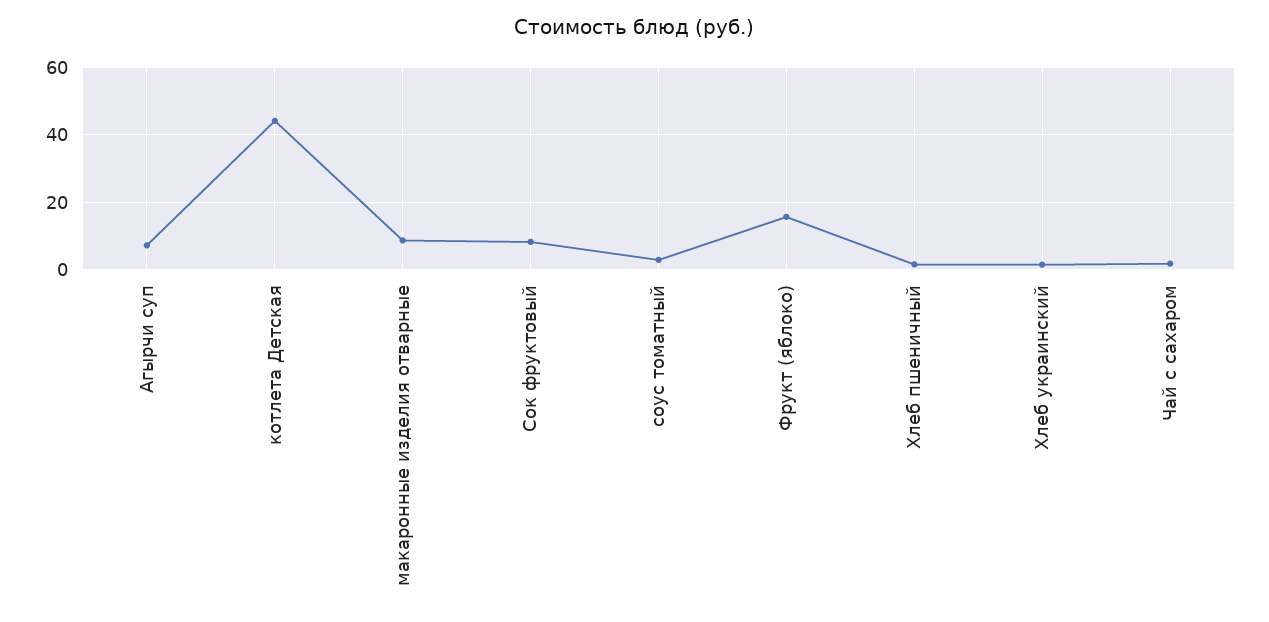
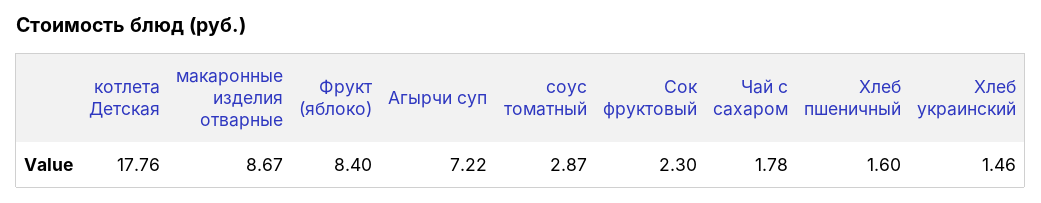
  {
    "Агырчи суп": 7.22,
-   "котлета Детская": 44,
+   "котлета Детская": 17.76,
    "макаронные изделия отварные": 8.67,
-   "Сок фруктовый": 8,
+   "Сок фруктовый": 2.3,
    "соус томатный": 2.87,
-   "Фрукт (яблоко)": 16,
+   "Фрукт (яблоко)": 8.4,
    "Хлеб пшеничный": 1.6,
    "Хлеб украинский": 1.46,
    "Чай с сахаром": 1.78
  }

